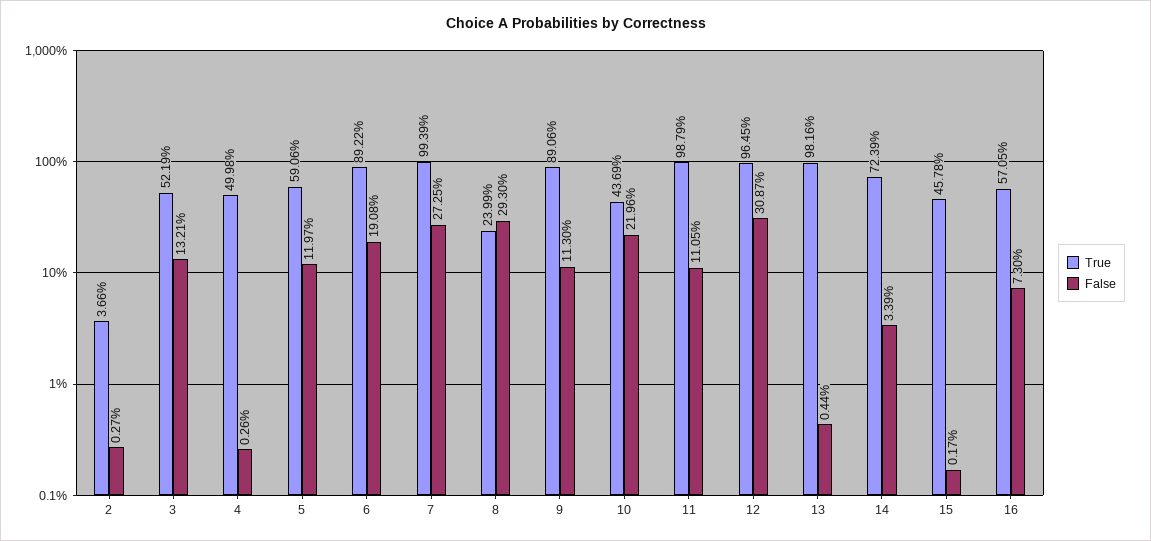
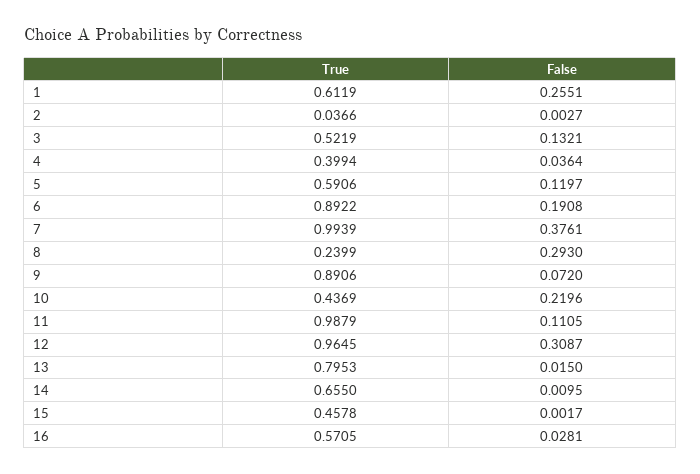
  {
    "True": {
      "2": 0.0366,
      "3": 0.5219,
-     "4": 0.4998,
+     "4": 0.3994,
      "5": 0.5906,
      "6": 0.8922,
      "7": 0.9939,
      "8": 0.2399,
      "9": 0.8906,
      "10": 0.4369,
      "11": 0.9879,
      "12": 0.9645,
-     "13": 0.9816,
+     "13": 0.7953,
-     "14": 0.7239,
+     "14": 0.655,
      "15": 0.4578,
-     "16": 0.5705
+     "16": 0.5705,
+     "1": 0.6119
    },
    "False": {
      "2": 0.0027,
      "3": 0.1321,
-     "4": 0.0026,
+     "4": 0.0364,
      "5": 0.1197,
      "6": 0.1908,
-     "7": 0.2725,
+     "7": 0.3761,
      "8": 0.293,
-     "9": 0.113,
+     "9": 0.072,
      "10": 0.2196,
      "11": 0.1105,
      "12": 0.3087,
-     "13": 0.0044,
+     "13": 0.015,
-     "14": 0.0339,
+     "14": 0.0095,
      "15": 0.0017,
-     "16": 0.073
+     "16": 0.0281,
+     "1": 0.2551
    }
  }

